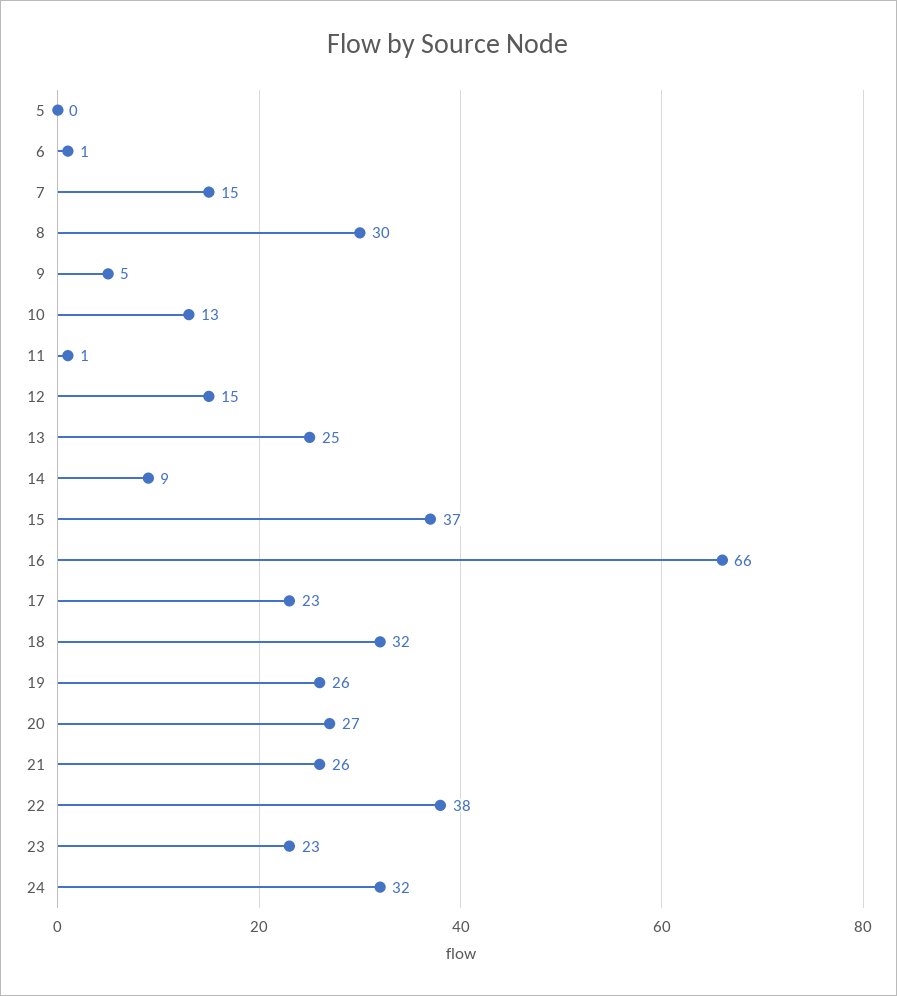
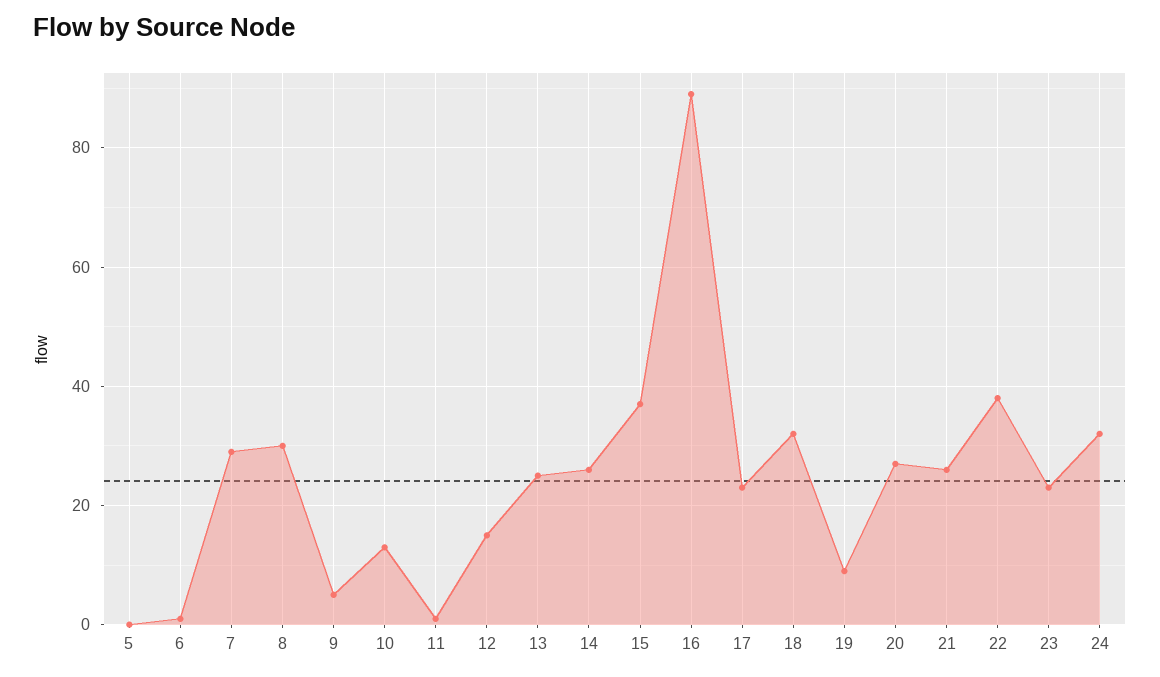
  {
    "5": 0,
    "6": 1,
-   "7": 15,
+   "7": 30,
    "8": 30,
    "9": 5,
    "10": 13,
    "11": 1,
    "12": 15,
    "13": 25,
-   "14": 9,
+   "14": 25,
    "15": 37,
-   "16": 66,
+   "16": 90,
    "17": 23,
    "18": 32,
-   "19": 26,
+   "19": 10,
    "20": 27,
    "21": 26,
    "22": 38,
    "23": 23,
    "24": 32
  }

